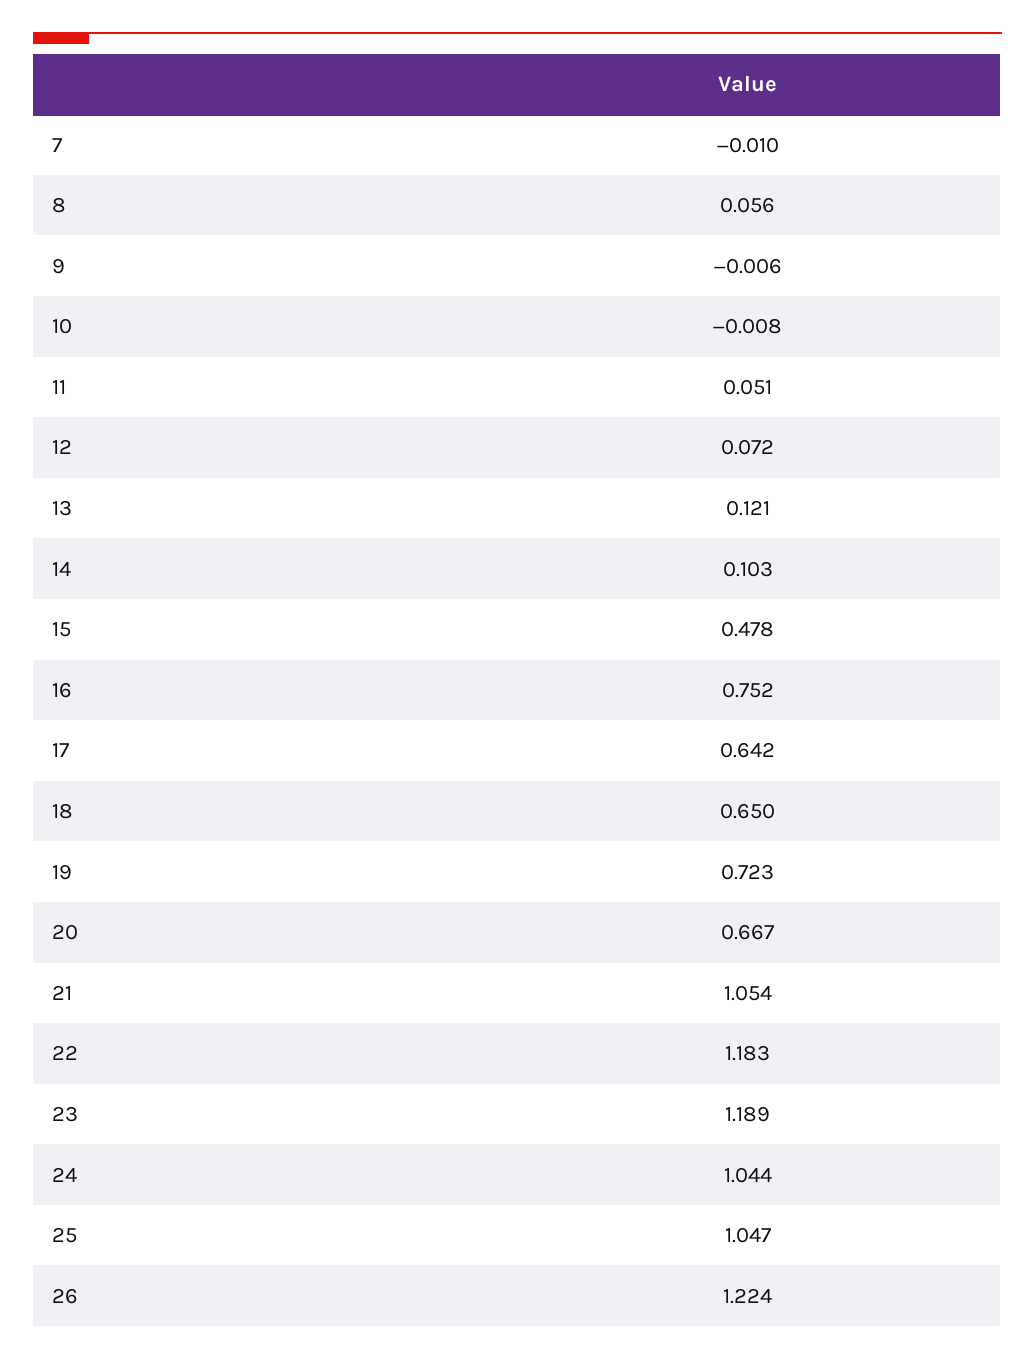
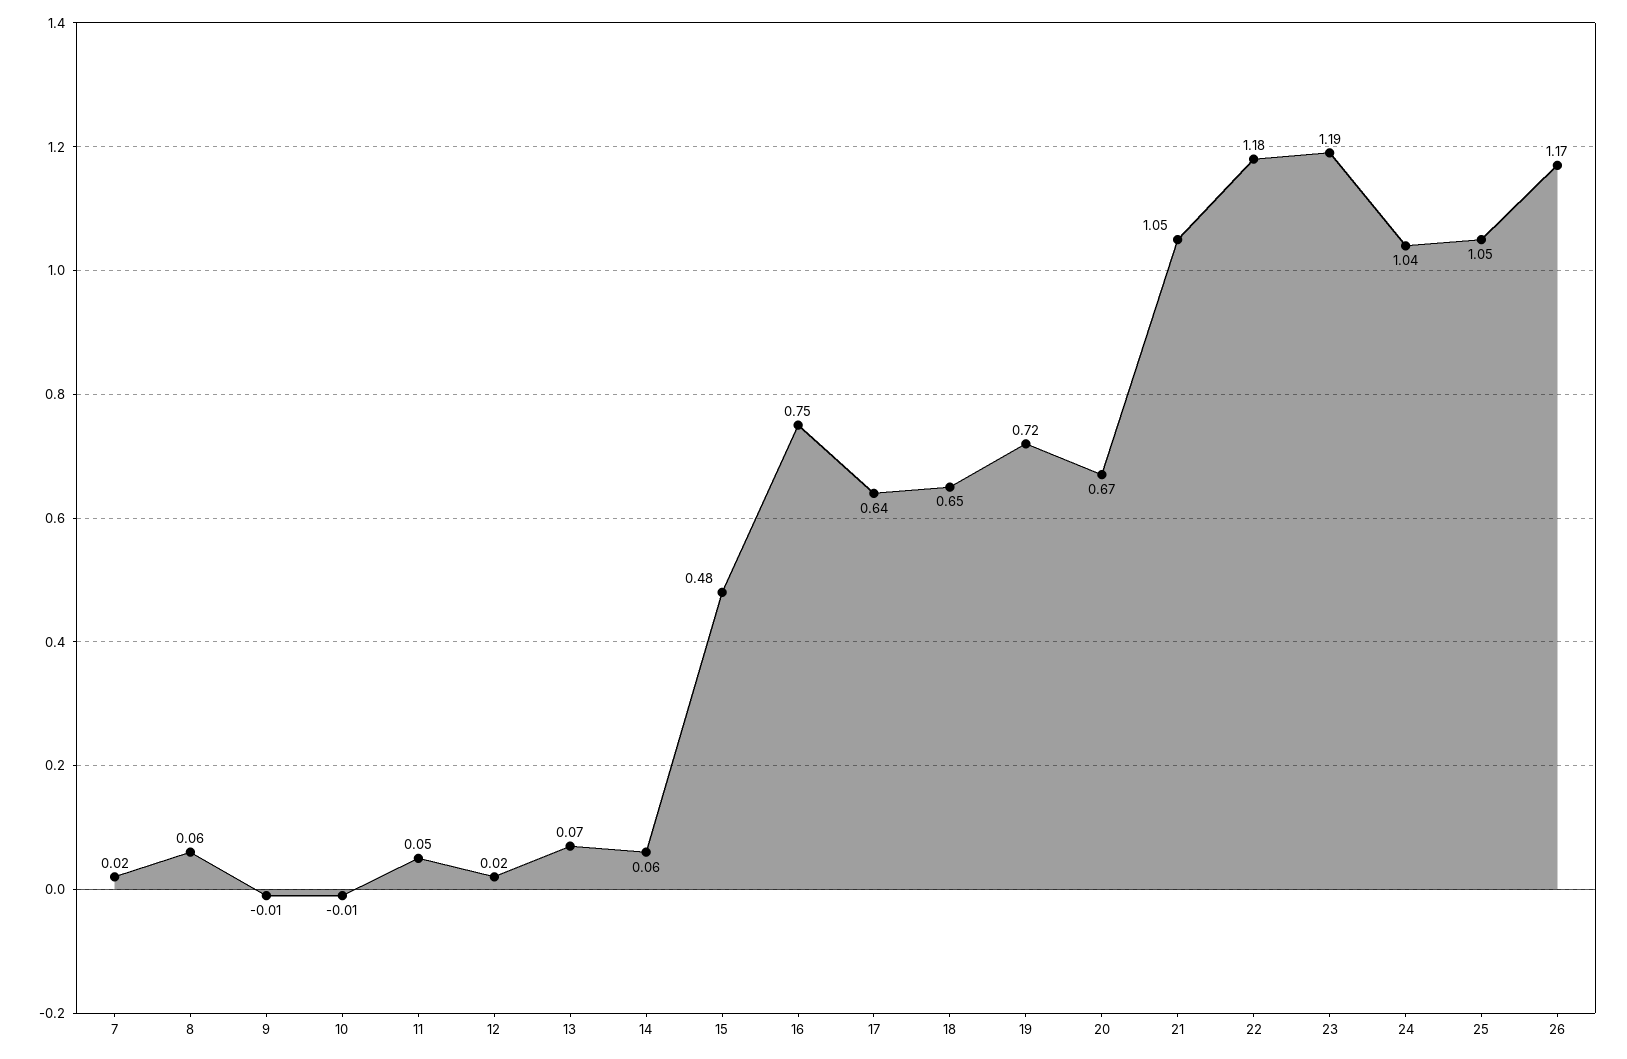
  {
-   "7": -0.01,
+   "7": 0.02,
    "8": 0.056,
    "9": -0.006,
    "10": -0.008,
    "11": 0.051,
-   "12": 0.072,
+   "12": 0.02,
-   "13": 0.121,
+   "13": 0.07,
-   "14": 0.103,
+   "14": 0.06,
    "15": 0.478,
    "16": 0.752,
    "17": 0.642,
    "18": 0.65,
    "19": 0.723,
    "20": 0.667,
    "21": 1.054,
    "22": 1.183,
    "23": 1.189,
    "24": 1.044,
    "25": 1.047,
-   "26": 1.224
+   "26": 1.17
  }

